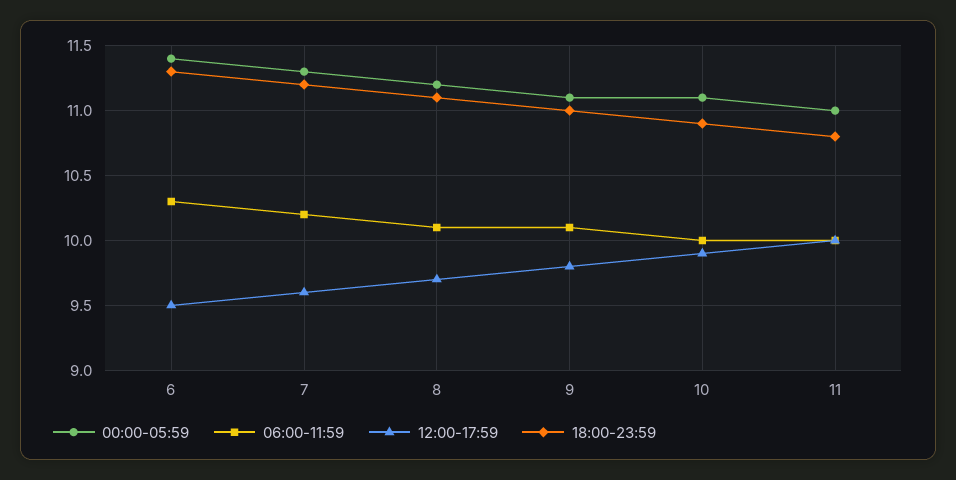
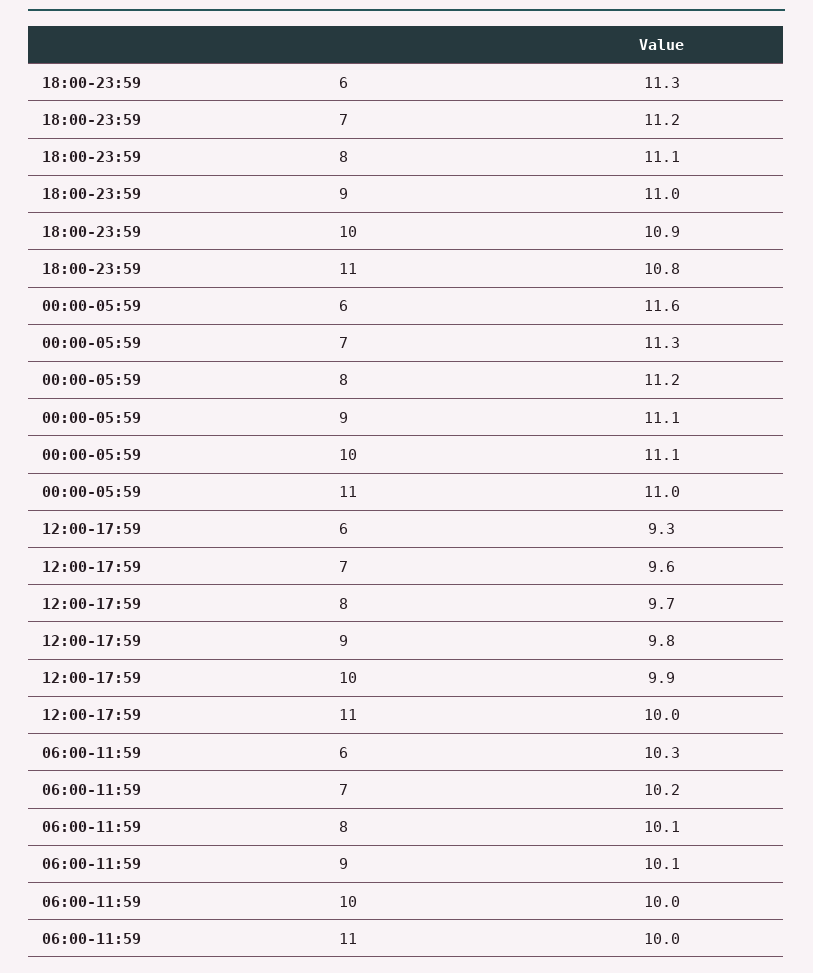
  {
    "00:00-05:59": {
-     "6": 11.4,
+     "6": 11.6,
      "7": 11.3,
      "8": 11.2,
      "9": 11.1,
      "10": 11.1,
      "11": 11
    },
    "06:00-11:59": {
      "6": 10.3,
      "7": 10.2,
      "8": 10.1,
      "9": 10.1,
      "10": 10,
      "11": 10
    },
    "12:00-17:59": {
-     "6": 9.5,
+     "6": 9.3,
      "7": 9.6,
      "8": 9.7,
      "9": 9.8,
      "10": 9.9,
      "11": 10
    },
    "18:00-23:59": {
      "6": 11.3,
      "7": 11.2,
      "8": 11.1,
      "9": 11,
      "10": 10.9,
      "11": 10.8
    }
  }

